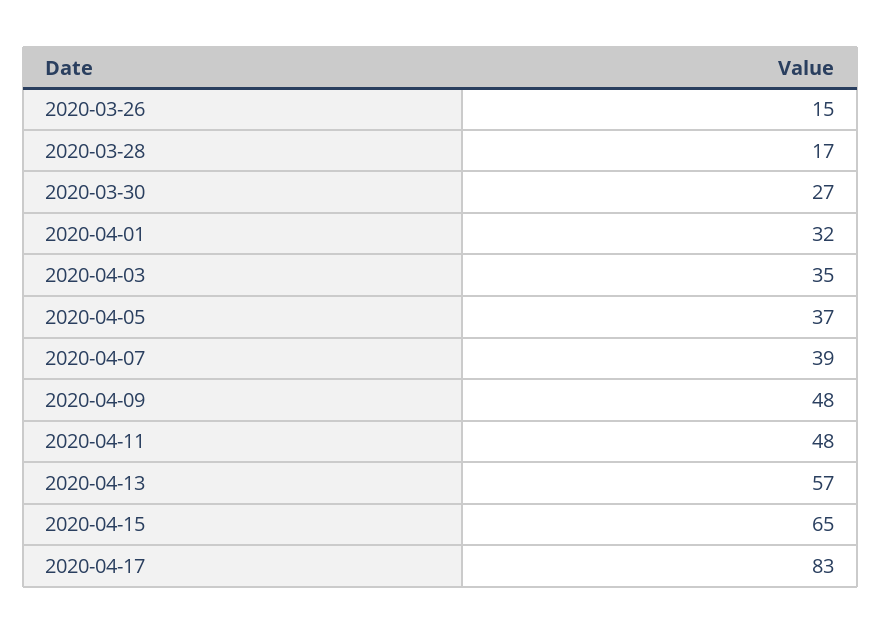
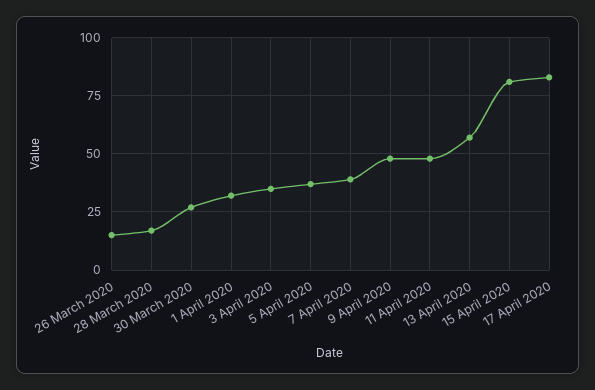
  {
    "2020-03-26": 15,
    "2020-03-28": 17,
    "2020-03-30": 27,
    "2020-04-01": 32,
    "2020-04-03": 35,
    "2020-04-05": 37,
    "2020-04-07": 39,
    "2020-04-09": 48,
    "2020-04-11": 48,
    "2020-04-13": 57,
-   "2020-04-15": 65,
+   "2020-04-15": 80,
    "2020-04-17": 83
  }

